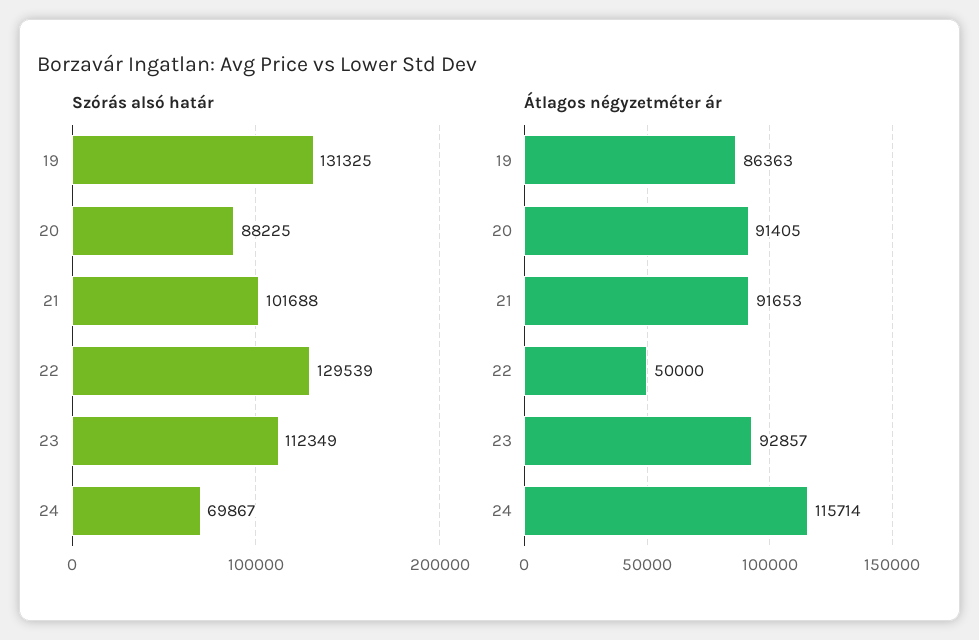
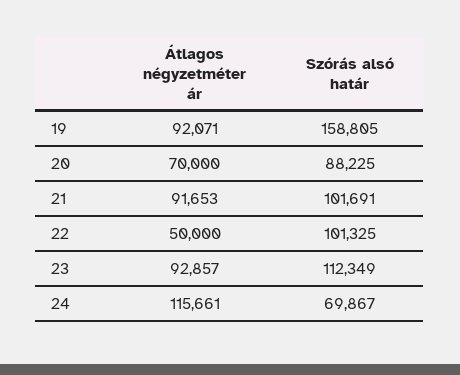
  {
    "Szórás alsó határ": {
-     "19": 131325,
+     "19": 158805,
      "20": 88225,
-     "21": 101688,
+     "21": 101691,
-     "22": 129539,
+     "22": 101325,
      "23": 112349,
      "24": 69867
    },
    "Átlagos négyzetméter ár": {
-     "19": 86363,
+     "19": 92071,
-     "20": 91405,
+     "20": 70000,
      "21": 91653,
      "22": 50000,
      "23": 92857,
-     "24": 115714
+     "24": 115661
    }
  }

